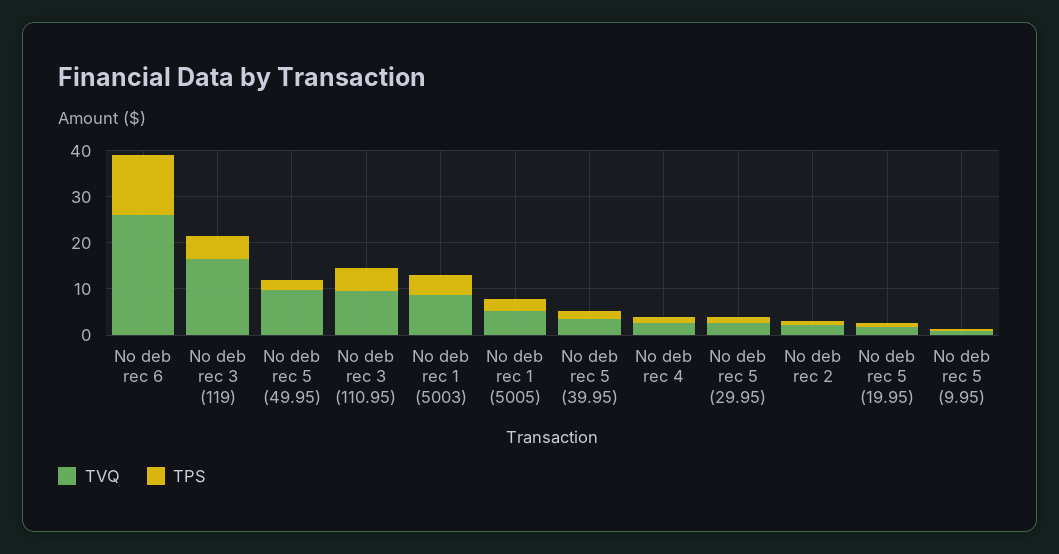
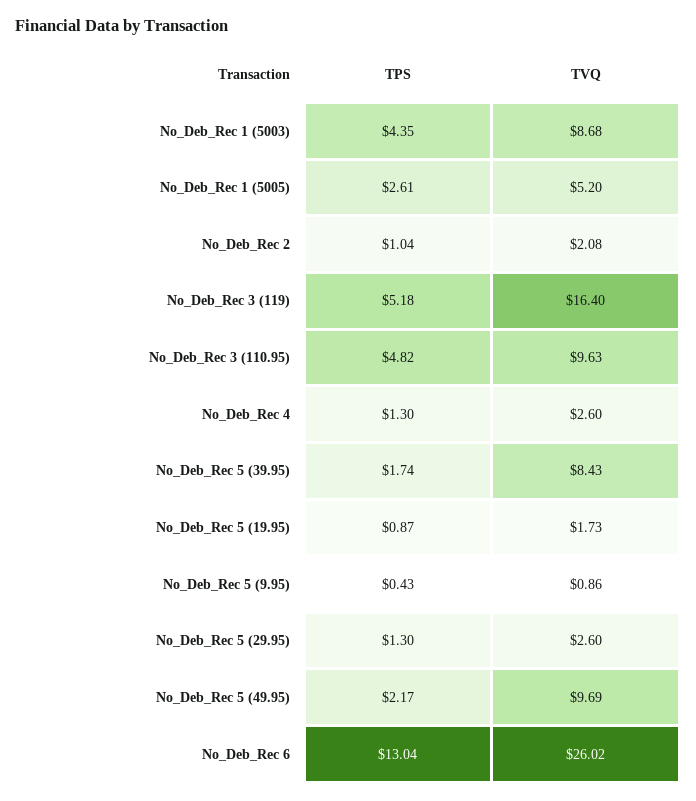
  {
    "TVQ": {
      "No deb rec 6": 26.02,
      "No deb rec 3 (119)": 16.4,
      "No deb rec 5 (49.95)": 9.69,
      "No deb rec 3 (110.95)": 9.63,
      "No deb rec 1 (5003)": 8.68,
      "No deb rec 1 (5005)": 5.2,
-     "No deb rec 5 (39.95)": 4,
+     "No deb rec 5 (39.95)": 8.43,
      "No deb rec 4": 2.6,
      "No deb rec 5 (29.95)": 2.6,
      "No deb rec 2": 2.08,
      "No deb rec 5 (19.95)": 1.73,
      "No deb rec 5 (9.95)": 0.86
    },
    "TPS": {
      "No deb rec 6": 13.04,
      "No deb rec 3 (119)": 5.18,
      "No deb rec 5 (49.95)": 2.17,
      "No deb rec 3 (110.95)": 4.82,
      "No deb rec 1 (5003)": 4.35,
      "No deb rec 1 (5005)": 2.61,
      "No deb rec 5 (39.95)": 1.74,
      "No deb rec 4": 1.3,
      "No deb rec 5 (29.95)": 1.3,
      "No deb rec 2": 1.04,
      "No deb rec 5 (19.95)": 0.87,
      "No deb rec 5 (9.95)": 0.43
    }
  }

